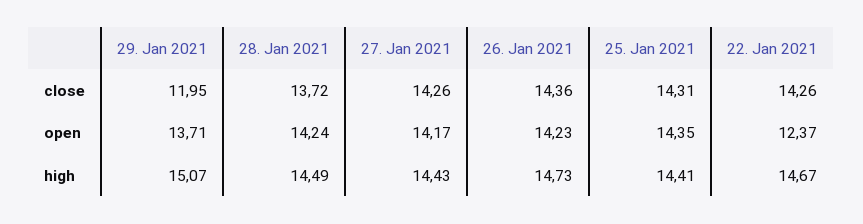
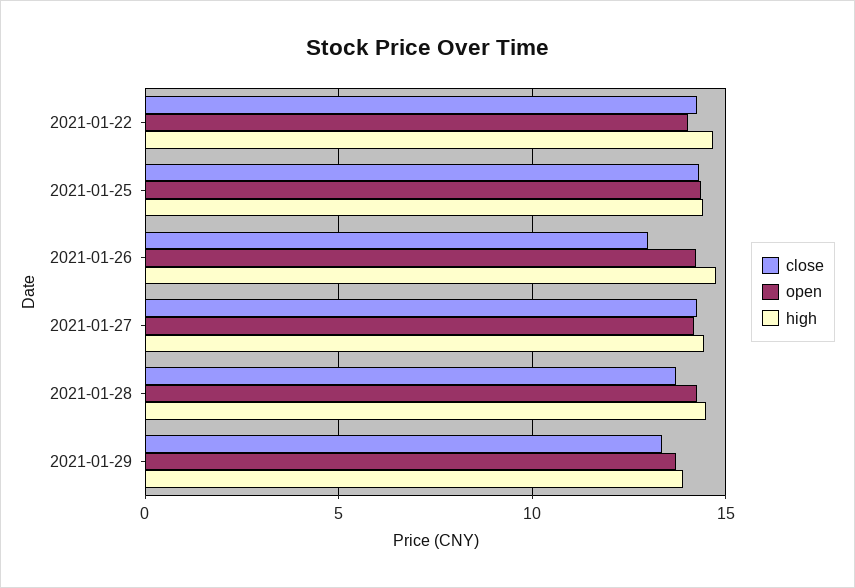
  {
    "close": {
-     "29. Jan 2021": 11.95,
+     "29. Jan 2021": 13.5,
      "28. Jan 2021": 13.72,
      "27. Jan 2021": 14.26,
-     "26. Jan 2021": 14.36,
+     "26. Jan 2021": 13,
      "25. Jan 2021": 14.31,
      "22. Jan 2021": 14.26
    },
    "open": {
      "29. Jan 2021": 13.71,
      "28. Jan 2021": 14.24,
      "27. Jan 2021": 14.17,
      "26. Jan 2021": 14.23,
      "25. Jan 2021": 14.35,
-     "22. Jan 2021": 12.37
+     "22. Jan 2021": 14
    },
    "high": {
-     "29. Jan 2021": 15.07,
+     "29. Jan 2021": 14,
      "28. Jan 2021": 14.49,
      "27. Jan 2021": 14.43,
      "26. Jan 2021": 14.73,
      "25. Jan 2021": 14.41,
      "22. Jan 2021": 14.67
    }
  }

